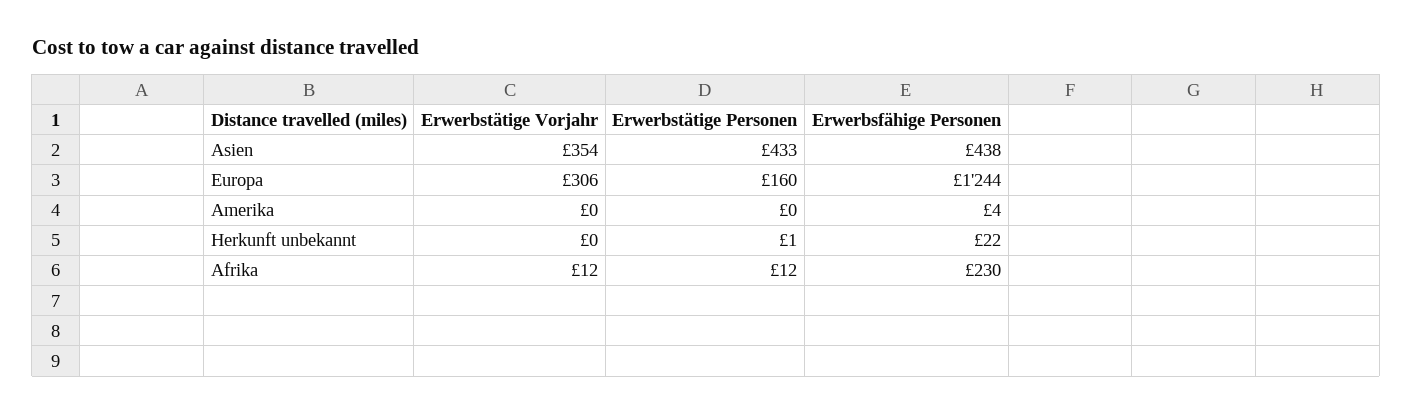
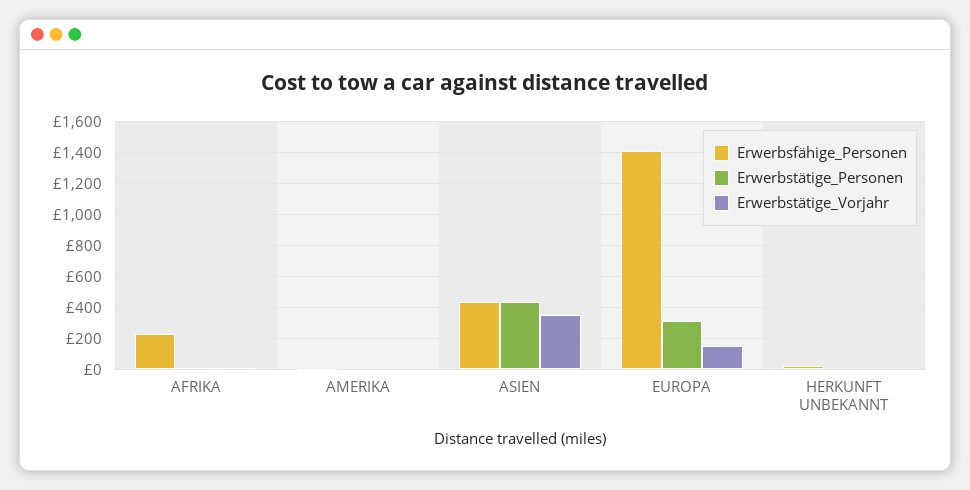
  {
    "Erwerbstätige Vorjahr": {
      "Asien": 354,
-     "Europa": 306,
+     "Europa": 150,
      "Amerika": 0,
      "Herkunft unbekannt": 0,
      "Afrika": 12
    },
    "Erwerbstätige Personen": {
      "Asien": 433,
-     "Europa": 160,
+     "Europa": 300,
      "Amerika": 0,
      "Herkunft unbekannt": 1,
      "Afrika": 12
    },
    "Erwerbsfähige Personen": {
      "Asien": 438,
-     "Europa": 1244,
+     "Europa": 1400,
      "Amerika": 4,
      "Herkunft unbekannt": 22,
      "Afrika": 230
    }
  }

